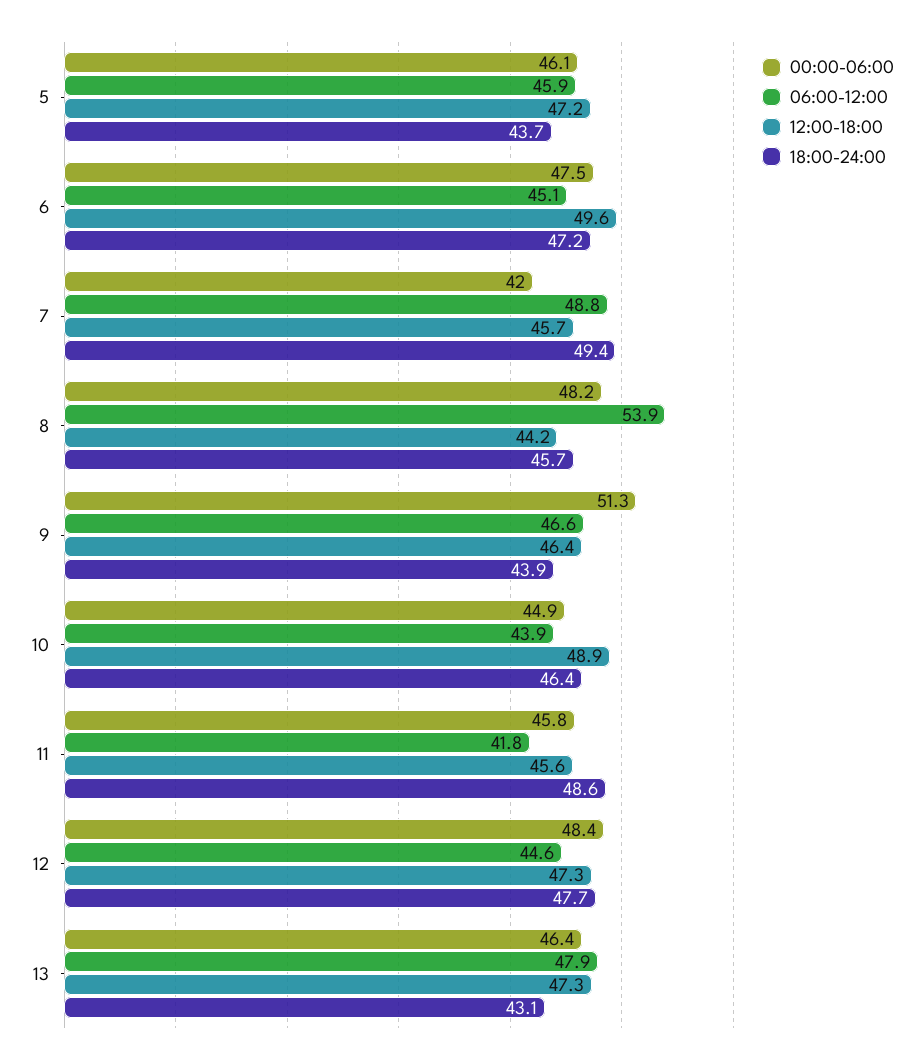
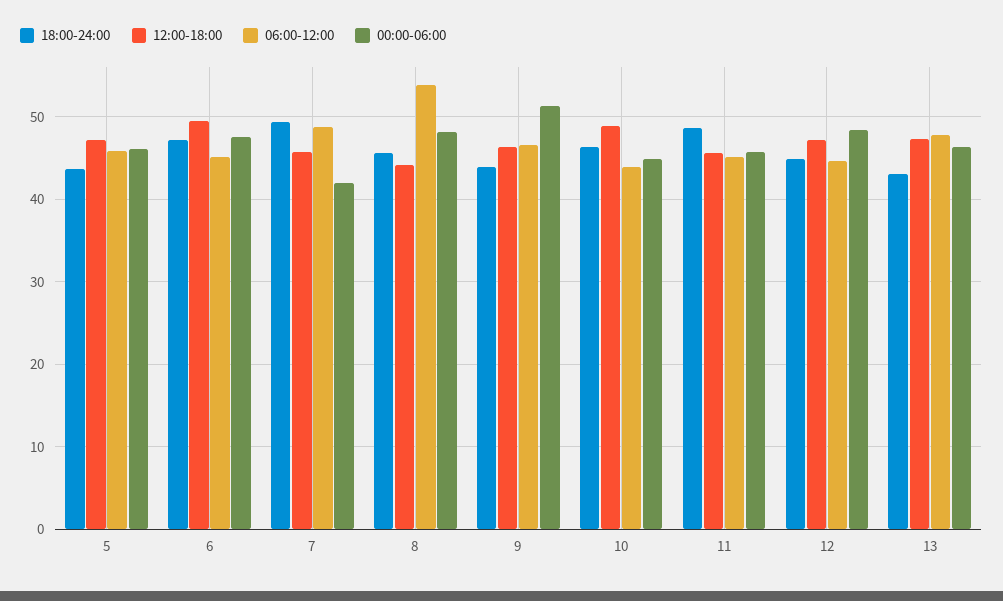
  {
    "00:00-06:00": {
      "5": 46.1,
      "6": 47.5,
      "7": 42,
      "8": 48.2,
      "9": 51.3,
      "10": 44.9,
      "11": 45.8,
      "12": 48.4,
      "13": 46.4
    },
    "06:00-12:00": {
      "5": 45.9,
      "6": 45.1,
      "7": 48.8,
      "8": 53.9,
      "9": 46.6,
      "10": 43.9,
-     "11": 41.8,
+     "11": 45,
      "12": 44.6,
      "13": 47.9
    },
    "12:00-18:00": {
      "5": 47.2,
      "6": 49.6,
      "7": 45.7,
      "8": 44.2,
      "9": 46.4,
      "10": 48.9,
      "11": 45.6,
      "12": 47.3,
      "13": 47.3
    },
    "18:00-24:00": {
      "5": 43.7,
      "6": 47.2,
      "7": 49.4,
      "8": 45.7,
      "9": 43.9,
      "10": 46.4,
      "11": 48.6,
-     "12": 47.7,
+     "12": 45,
      "13": 43.1
    }
  }

